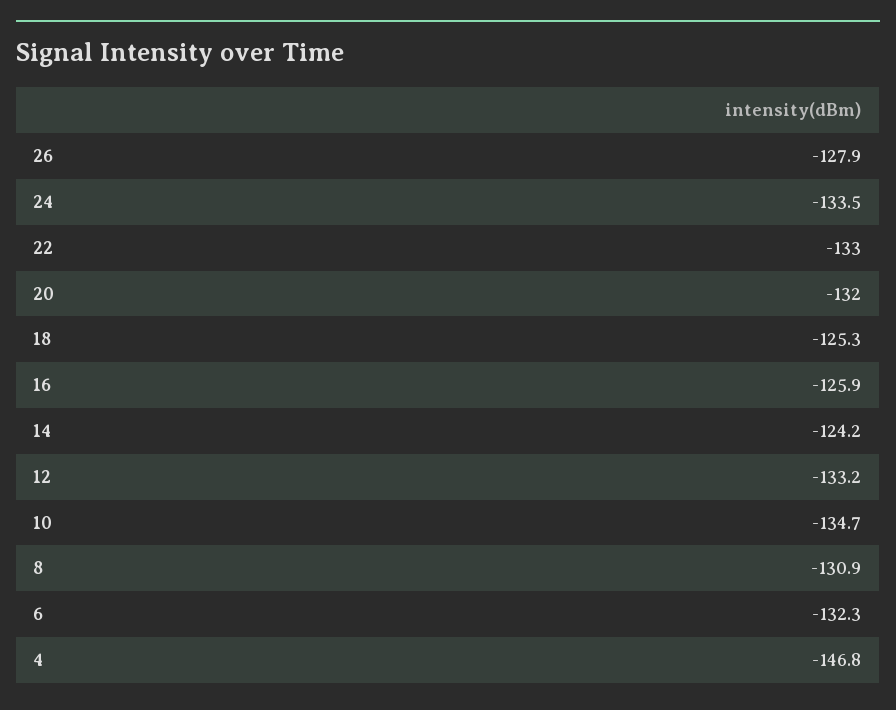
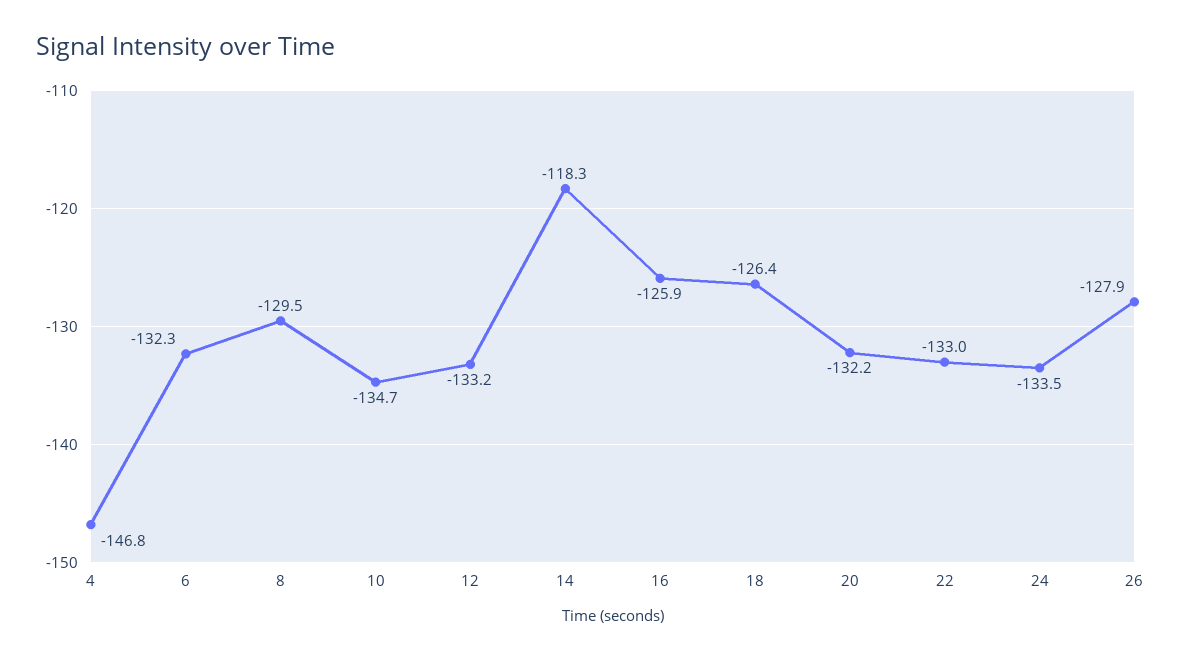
  {
    "26": -127.9,
    "24": -133.5,
    "22": -133,
-   "20": -132,
+   "20": -132.2,
-   "18": -125.3,
+   "18": -126.4,
    "16": -125.9,
-   "14": -124.2,
+   "14": -118.3,
    "12": -133.2,
    "10": -134.7,
-   "8": -130.9,
+   "8": -129.5,
    "6": -132.3,
    "4": -146.8
  }

